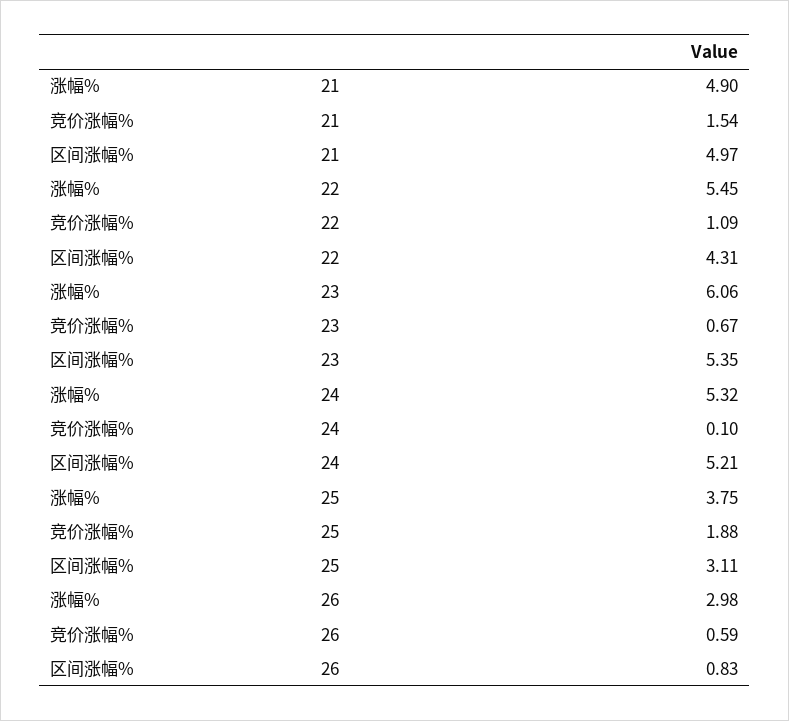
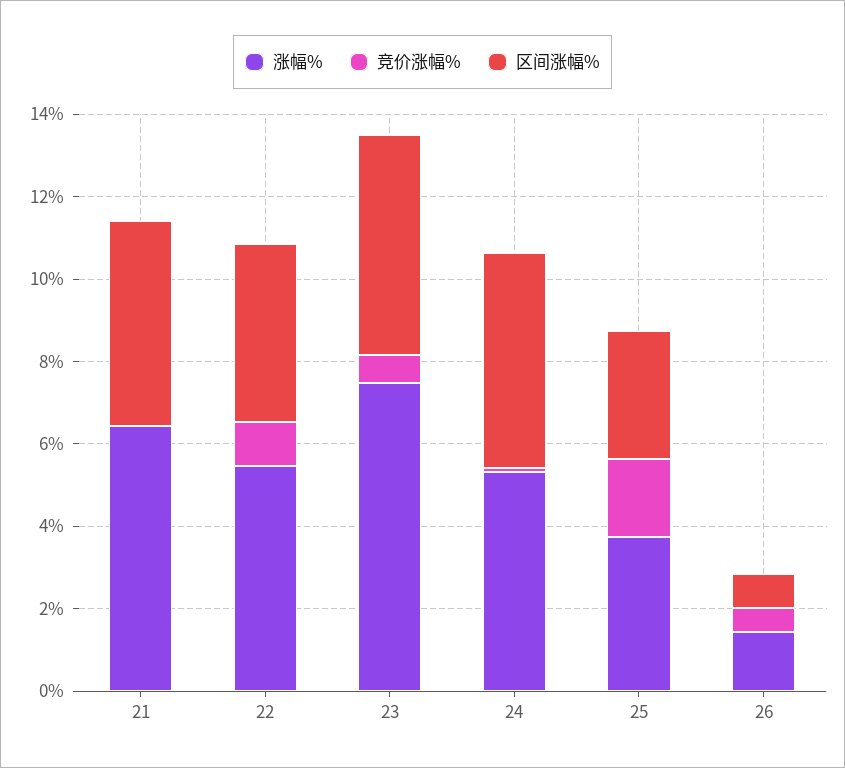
  {
    "涨幅%": {
-     "21": 4.9,
+     "21": 6.5,
      "22": 5.45,
-     "23": 6.06,
+     "23": 7.5,
      "24": 5.32,
      "25": 3.75,
-     "26": 2.98
+     "26": 1.5
    },
    "竞价涨幅%": {
-     "21": 1.54,
+     "21": 0,
      "22": 1.09,
      "23": 0.67,
      "24": 0.1,
      "25": 1.88,
      "26": 0.59
    },
    "区间涨幅%": {
      "21": 4.97,
      "22": 4.31,
      "23": 5.35,
      "24": 5.21,
      "25": 3.11,
      "26": 0.83
    }
  }

